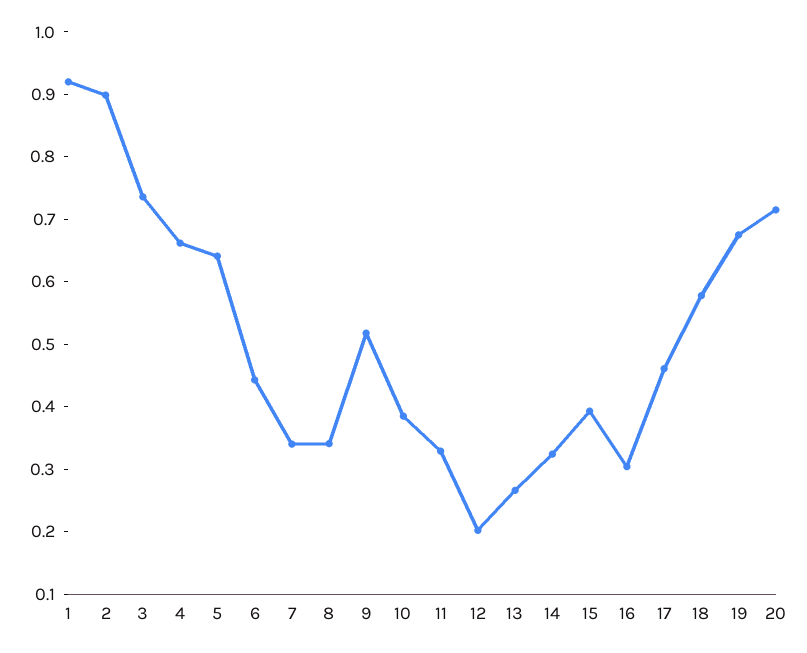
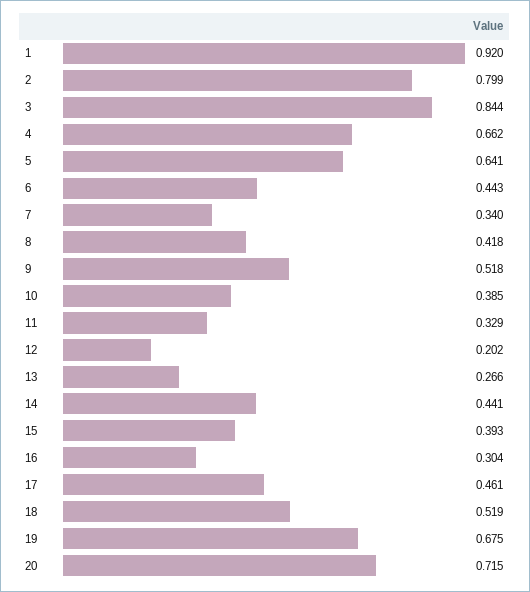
  {
    "1": 0.92,
-   "2": 0.9,
+   "2": 0.799,
-   "3": 0.74,
+   "3": 0.844,
    "4": 0.662,
    "5": 0.641,
    "6": 0.443,
    "7": 0.34,
-   "8": 0.34,
+   "8": 0.418,
    "9": 0.518,
    "10": 0.385,
    "11": 0.329,
    "12": 0.202,
    "13": 0.266,
-   "14": 0.32,
+   "14": 0.441,
    "15": 0.393,
    "16": 0.304,
    "17": 0.461,
-   "18": 0.58,
+   "18": 0.519,
    "19": 0.675,
    "20": 0.715
  }

